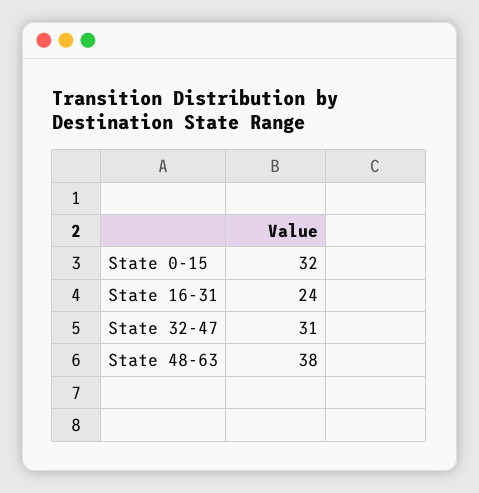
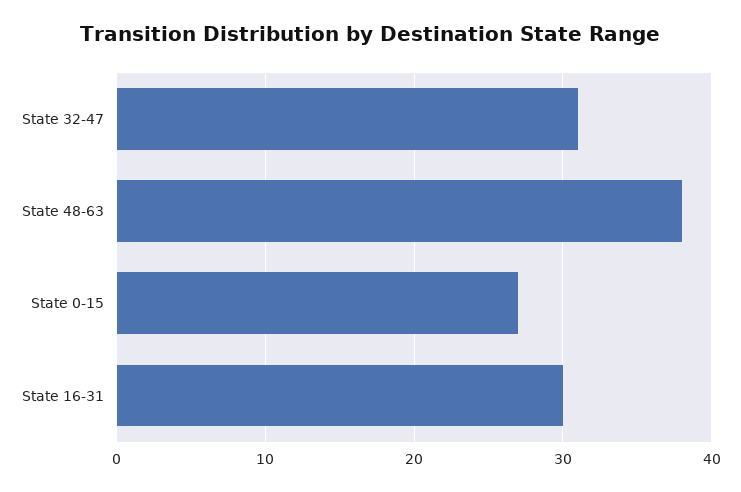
  {
-   "State 0-15": 32,
+   "State 0-15": 27,
-   "State 16-31": 24,
+   "State 16-31": 30,
    "State 32-47": 31,
    "State 48-63": 38
  }

